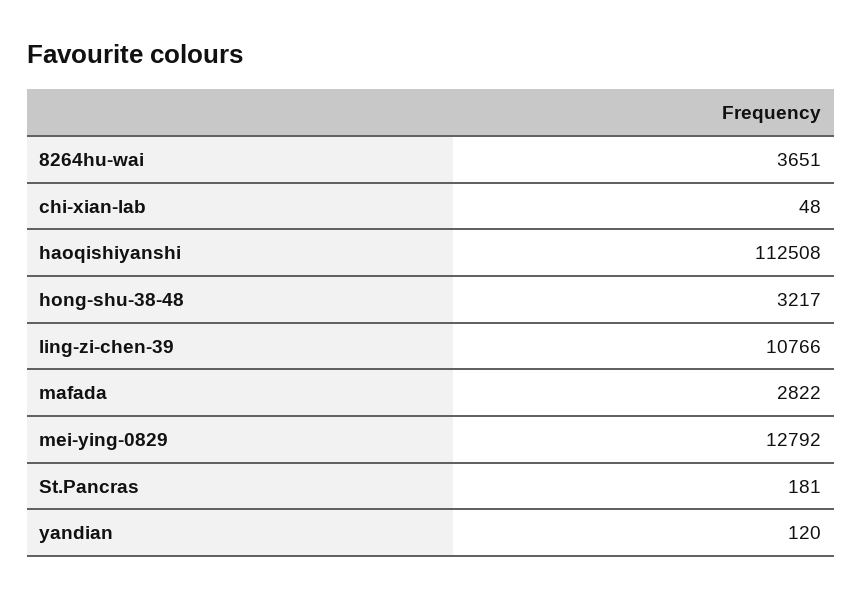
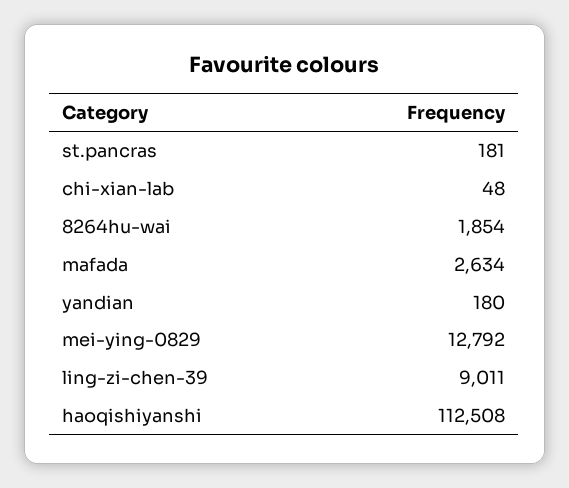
  {
-   "8264hu-wai": 3651,
+   "8264hu-wai": 1854,
    "chi-xian-lab": 48,
    "haoqishiyanshi": 112508,
-   "hong-shu-38-48": 3217,
-   "ling-zi-chen-39": 10766,
+   "ling-zi-chen-39": 9011,
-   "mafada": 2822,
+   "mafada": 2634,
    "mei-ying-0829": 12792,
    "St.Pancras": 181,
-   "yandian": 120
+   "yandian": 180
  }

